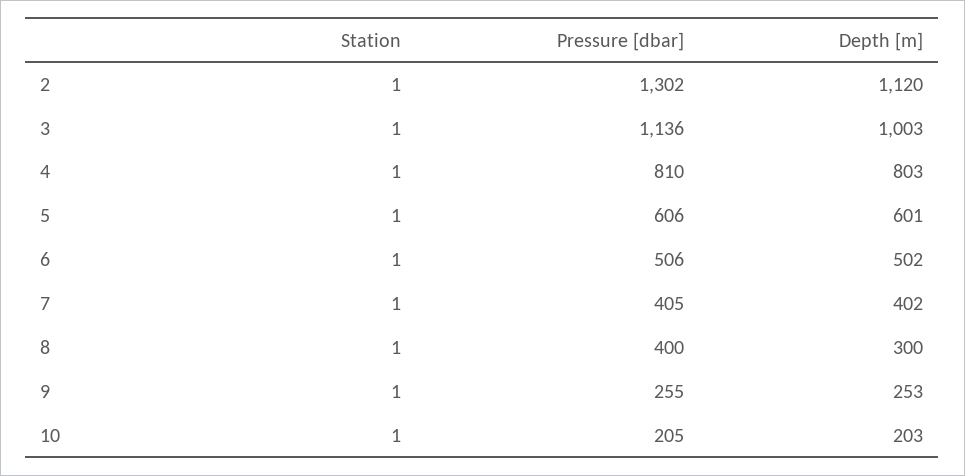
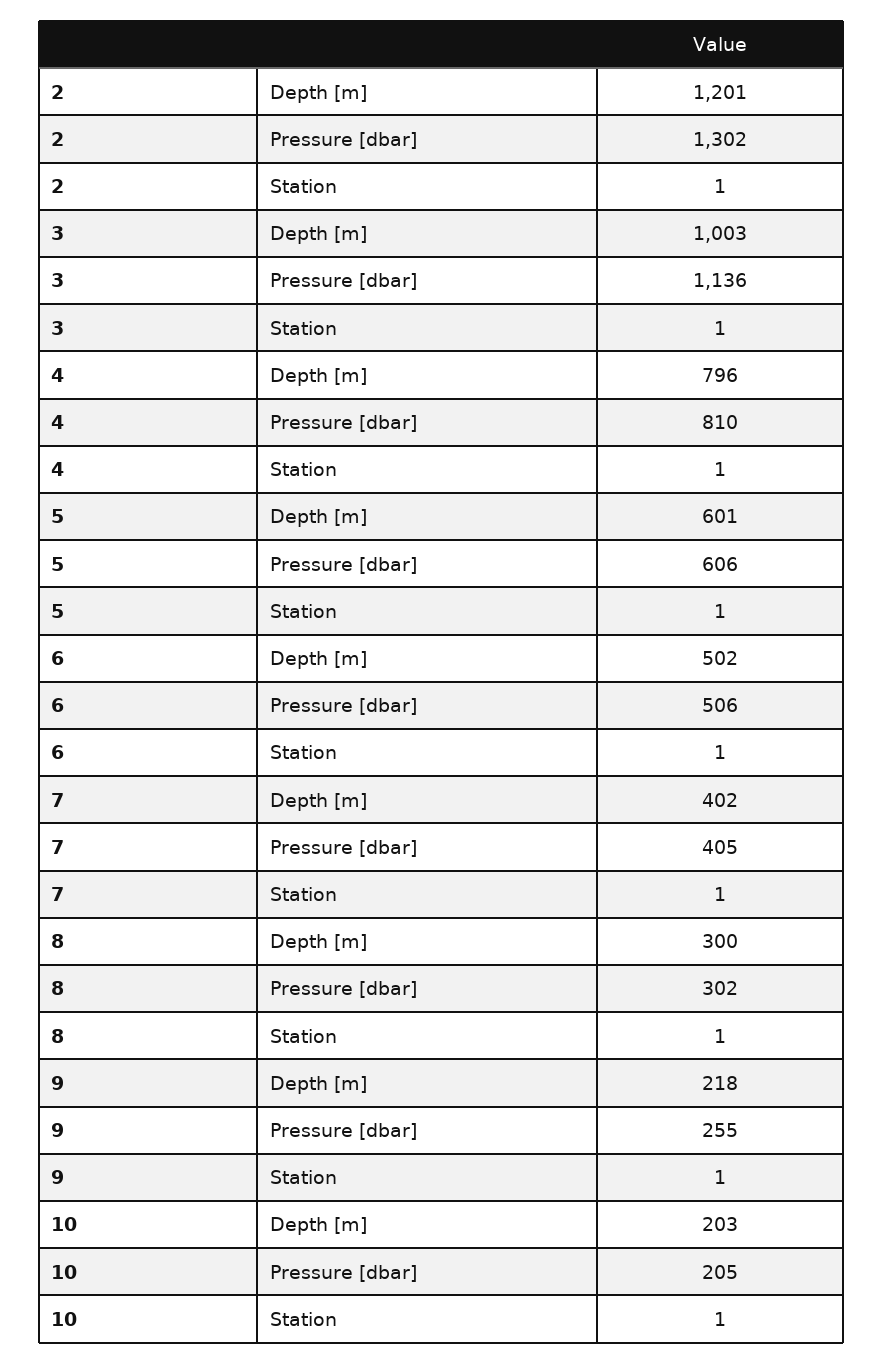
  {
    "Station": {
      "2": 1,
      "3": 1,
      "4": 1,
      "5": 1,
      "6": 1,
      "7": 1,
      "8": 1,
      "9": 1,
      "10": 1
    },
    "Pressure [dbar]": {
      "2": 1302,
      "3": 1136,
      "4": 810,
      "5": 606,
      "6": 506,
      "7": 405,
-     "8": 400,
+     "8": 302,
      "9": 255,
      "10": 205
    },
    "Depth [m]": {
-     "2": 1120,
+     "2": 1201,
      "3": 1003,
-     "4": 803,
+     "4": 796,
      "5": 601,
      "6": 502,
      "7": 402,
      "8": 300,
-     "9": 253,
+     "9": 218,
      "10": 203
    }
  }

